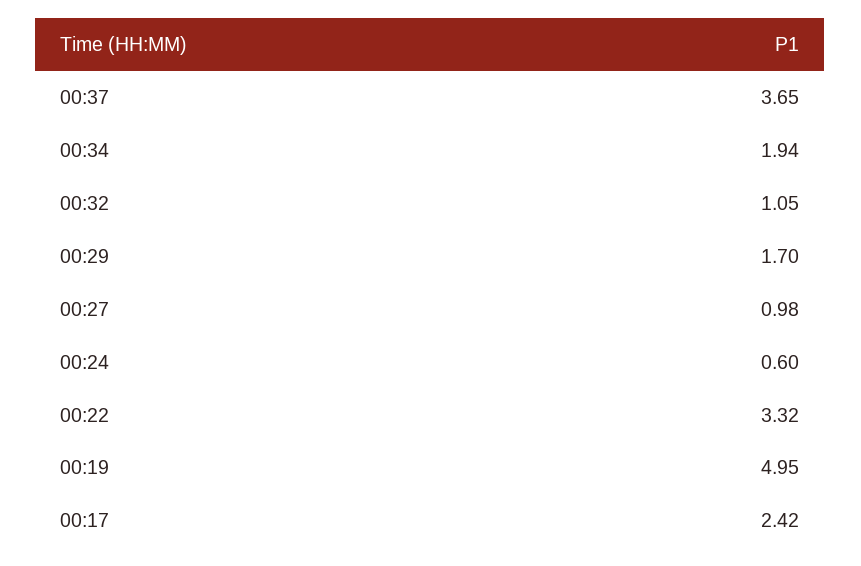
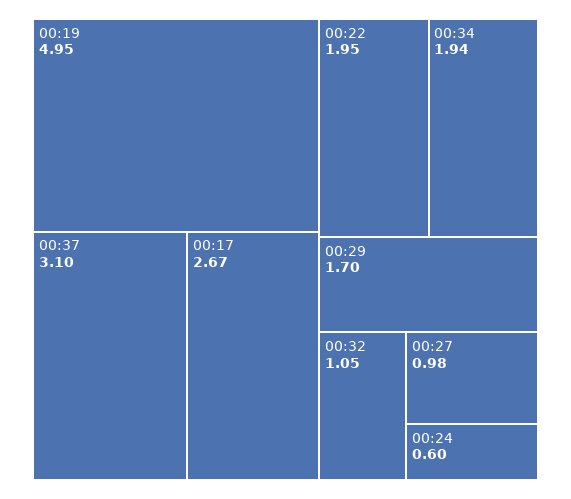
  {
-   "00:37": 3.65,
+   "00:37": 3.1,
    "00:34": 1.94,
    "00:32": 1.05,
    "00:29": 1.7,
    "00:27": 0.98,
    "00:24": 0.6,
-   "00:22": 3.32,
+   "00:22": 1.95,
    "00:19": 4.95,
-   "00:17": 2.42
+   "00:17": 2.67
  }

